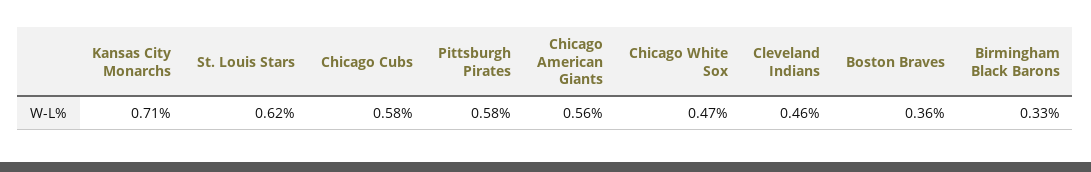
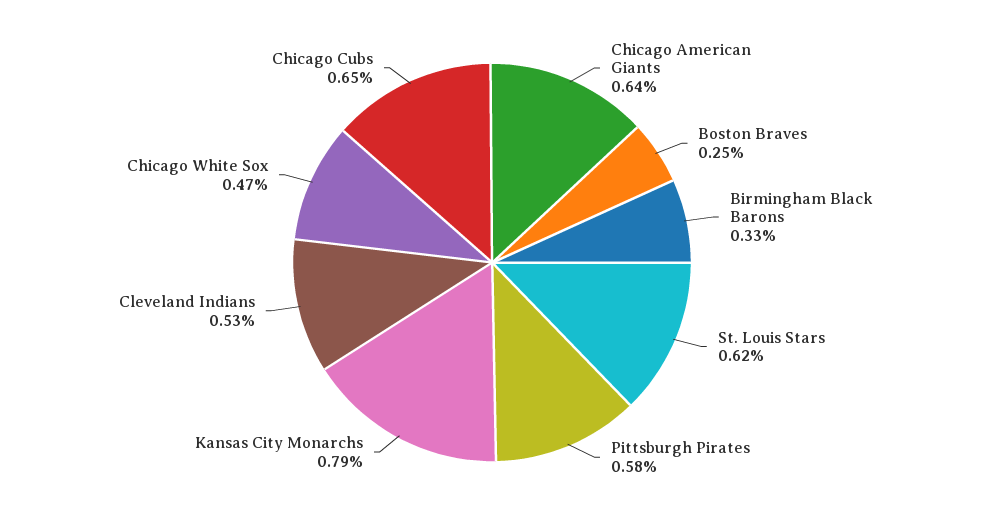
  {
-   "Kansas City Monarchs": 0.71,
+   "Kansas City Monarchs": 0.79,
    "St. Louis Stars": 0.62,
-   "Chicago Cubs": 0.58,
+   "Chicago Cubs": 0.65,
    "Pittsburgh Pirates": 0.58,
-   "Chicago American Giants": 0.56,
+   "Chicago American Giants": 0.64,
    "Chicago White Sox": 0.47,
-   "Cleveland Indians": 0.46,
+   "Cleveland Indians": 0.53,
-   "Boston Braves": 0.36,
+   "Boston Braves": 0.25,
    "Birmingham Black Barons": 0.33
  }

